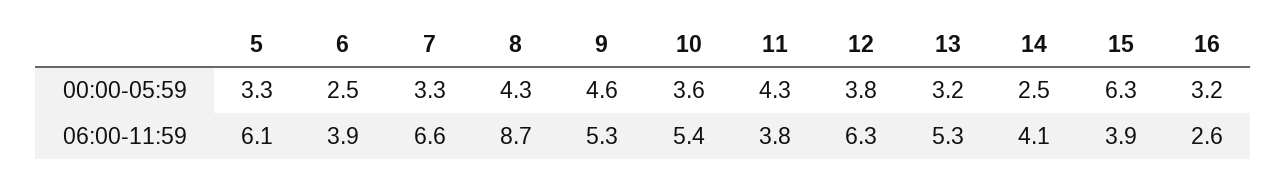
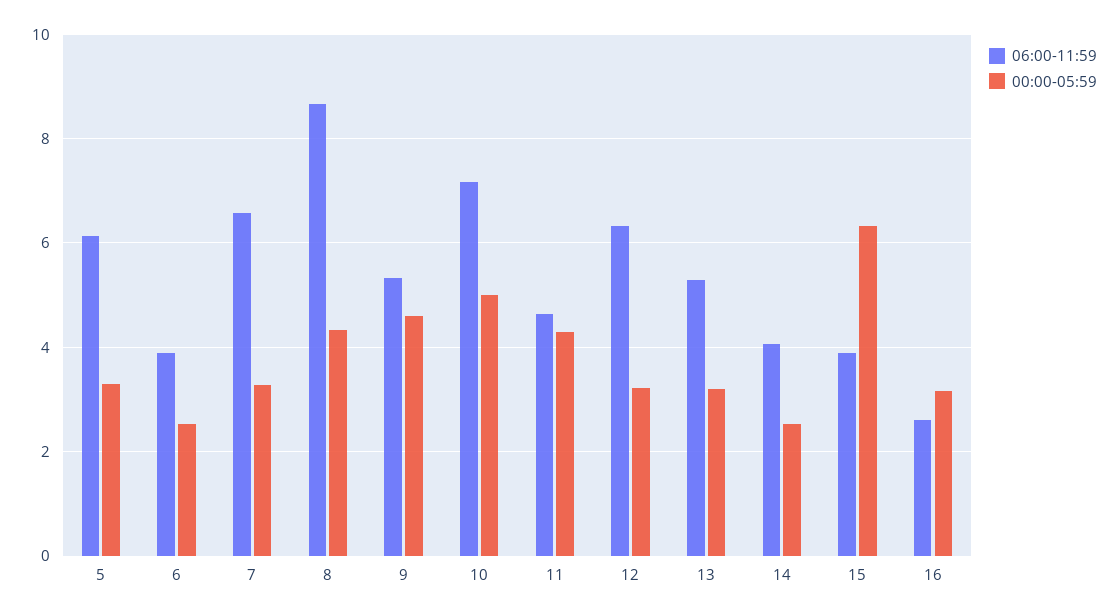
  {
    "00:00-05:59": {
      "5": 3.3,
      "6": 2.5,
      "7": 3.3,
      "8": 4.3,
      "9": 4.6,
-     "10": 3.6,
+     "10": 5,
      "11": 4.3,
-     "12": 3.8,
+     "12": 3.2,
      "13": 3.2,
      "14": 2.5,
      "15": 6.3,
      "16": 3.2
    },
    "06:00-11:59": {
      "5": 6.1,
      "6": 3.9,
      "7": 6.6,
      "8": 8.7,
      "9": 5.3,
-     "10": 5.4,
+     "10": 7.2,
-     "11": 3.8,
+     "11": 4.6,
      "12": 6.3,
      "13": 5.3,
      "14": 4.1,
      "15": 3.9,
      "16": 2.6
    }
  }

